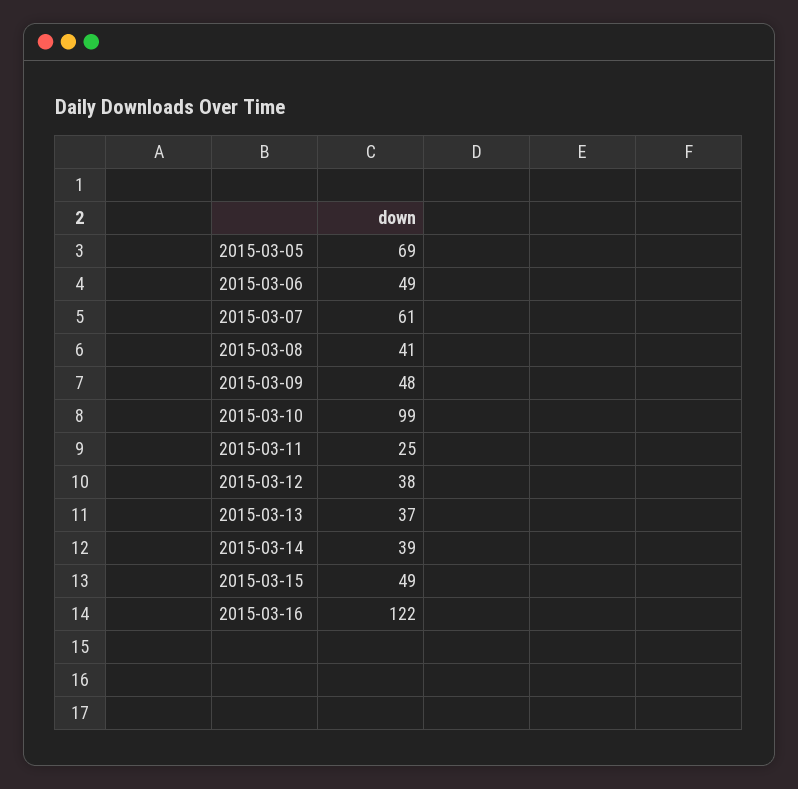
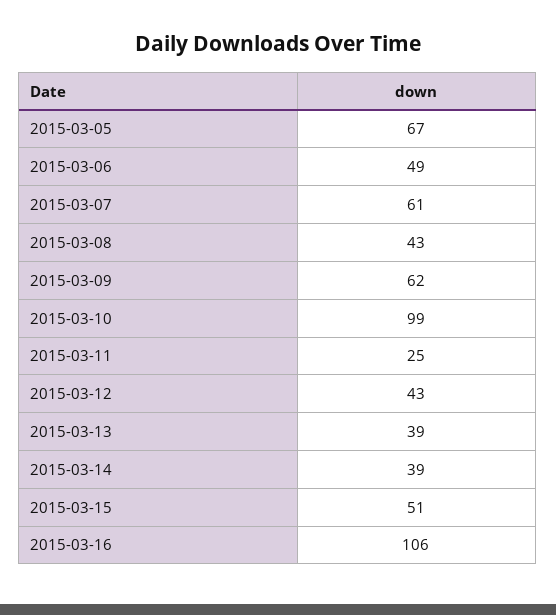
  {
-   "2015-03-05": 69,
+   "2015-03-05": 67,
    "2015-03-06": 49,
    "2015-03-07": 61,
-   "2015-03-08": 41,
+   "2015-03-08": 43,
-   "2015-03-09": 48,
+   "2015-03-09": 62,
    "2015-03-10": 99,
    "2015-03-11": 25,
-   "2015-03-12": 38,
+   "2015-03-12": 43,
-   "2015-03-13": 37,
+   "2015-03-13": 39,
    "2015-03-14": 39,
-   "2015-03-15": 49,
+   "2015-03-15": 51,
-   "2015-03-16": 122
+   "2015-03-16": 106
  }

